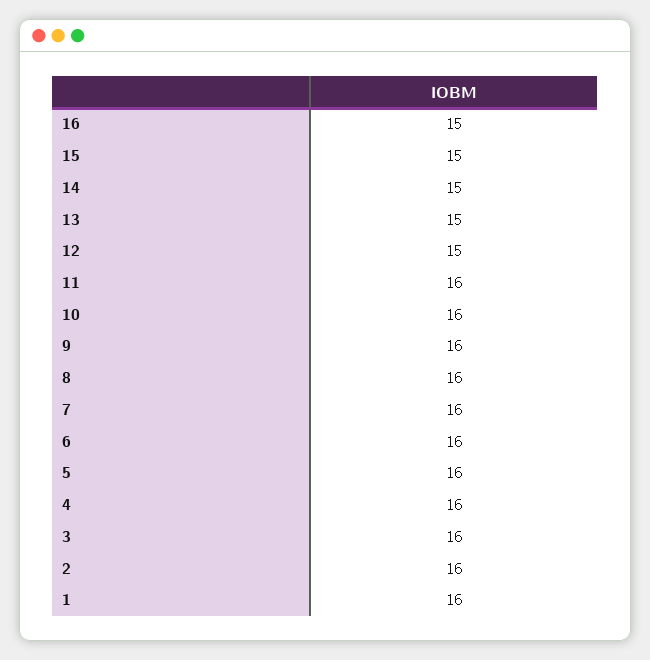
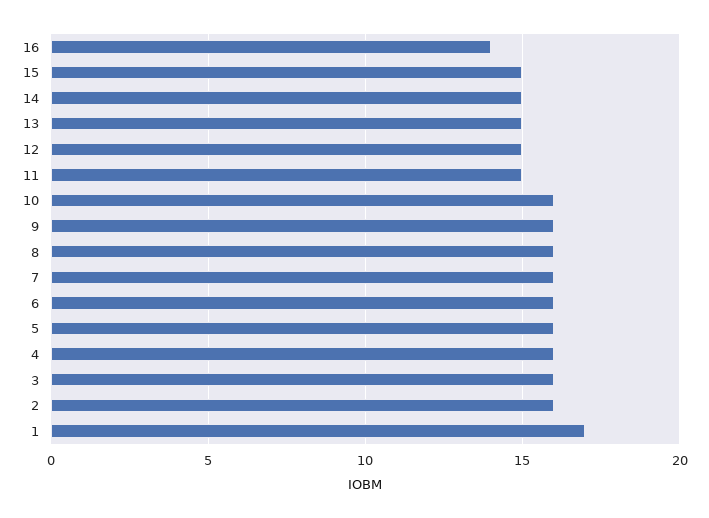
  {
-   "16": 15,
+   "16": 14,
    "15": 15,
    "14": 15,
    "13": 15,
    "12": 15,
-   "11": 16,
+   "11": 15,
    "10": 16,
    "9": 16,
    "8": 16,
    "7": 16,
    "6": 16,
    "5": 16,
    "4": 16,
    "3": 16,
    "2": 16,
-   "1": 16
+   "1": 17
  }

